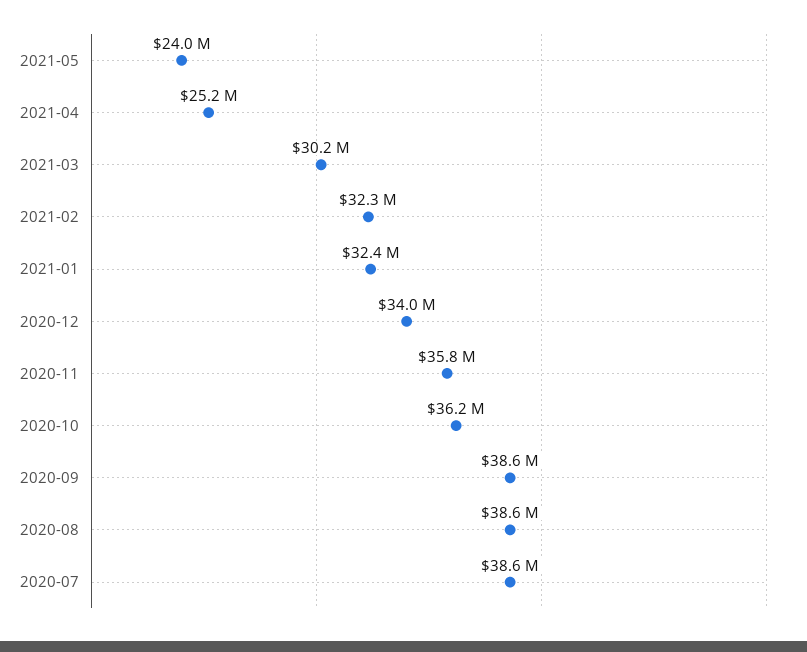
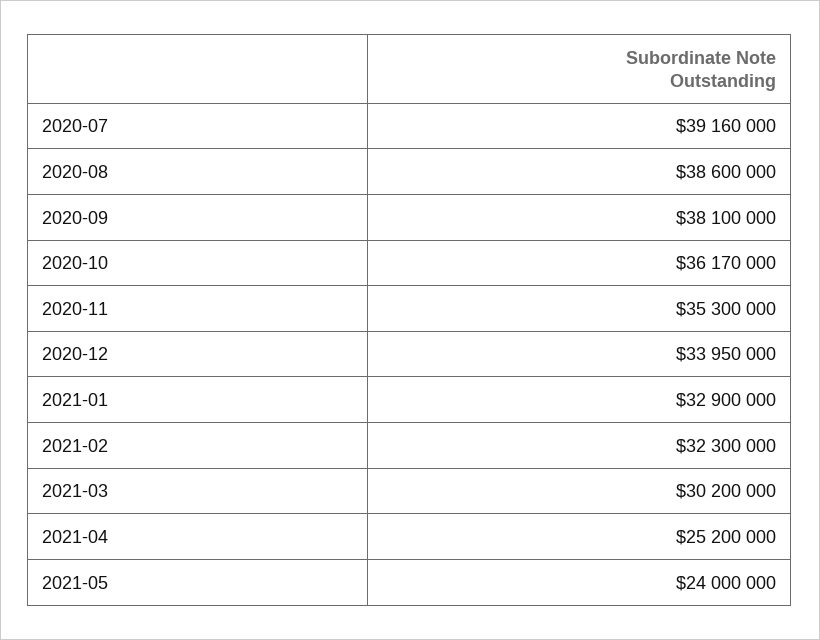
  {
    "2021-05": 24000000,
    "2021-04": 25200000,
    "2021-03": 30200000,
    "2021-02": 32300000,
-   "2021-01": 32400000,
+   "2021-01": 32900000,
    "2020-12": 33950000,
-   "2020-11": 35800000,
+   "2020-11": 35300000,
    "2020-10": 36170000,
-   "2020-09": 38600000,
+   "2020-09": 38100000,
    "2020-08": 38600000,
-   "2020-07": 38600000
+   "2020-07": 39160000
  }

